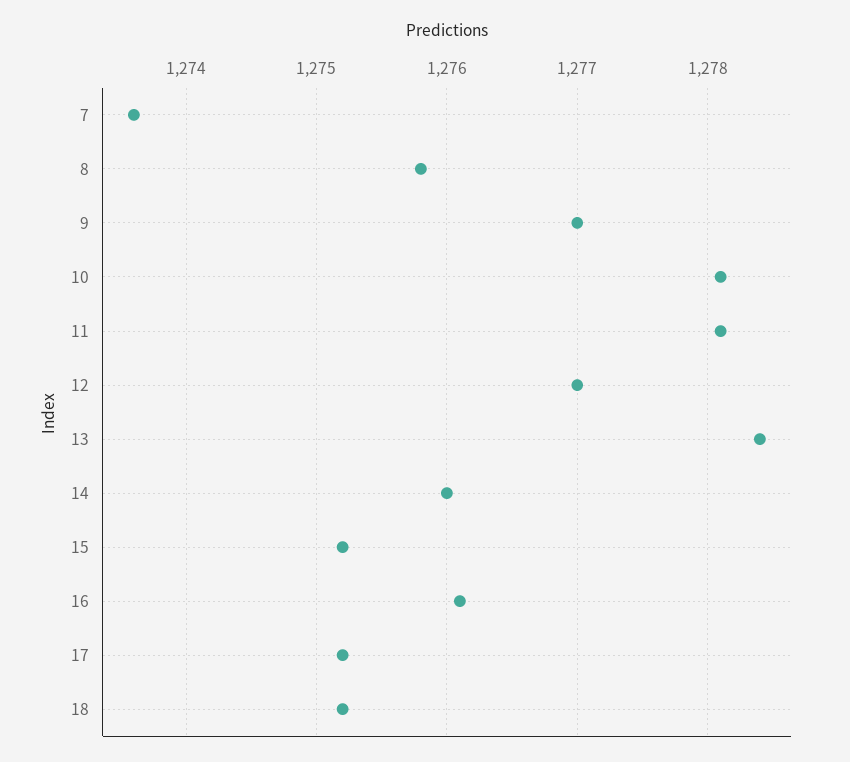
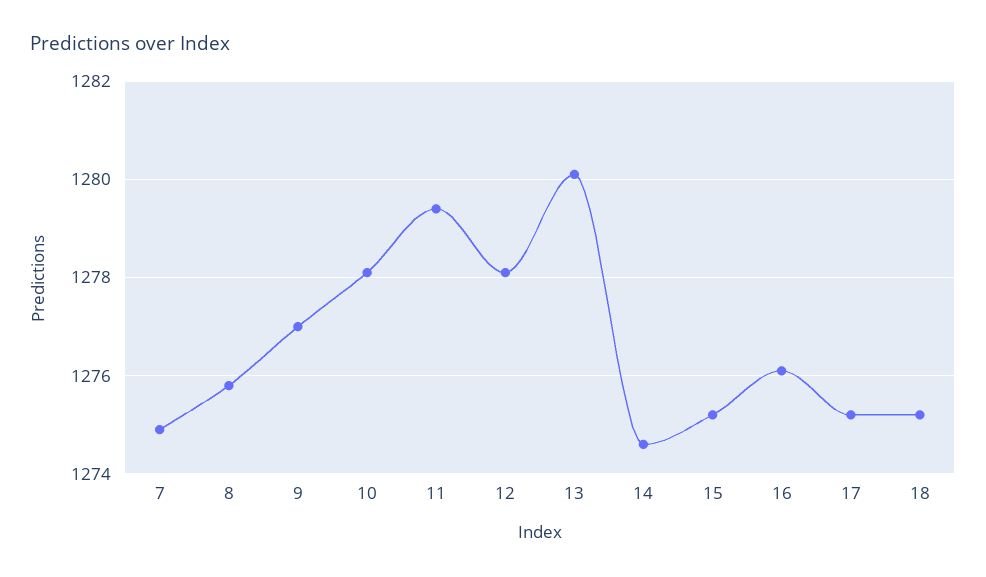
  {
-   "7": 1273.6,
+   "7": 1275,
    "8": 1275.8,
    "9": 1277,
    "10": 1278.1,
-   "11": 1278.1,
+   "11": 1279.5,
-   "12": 1277,
+   "12": 1278,
-   "13": 1278.4,
+   "13": 1280,
-   "14": 1276,
+   "14": 1274.5,
    "15": 1275.2,
    "16": 1276.1,
    "17": 1275.2,
    "18": 1275.2
  }

